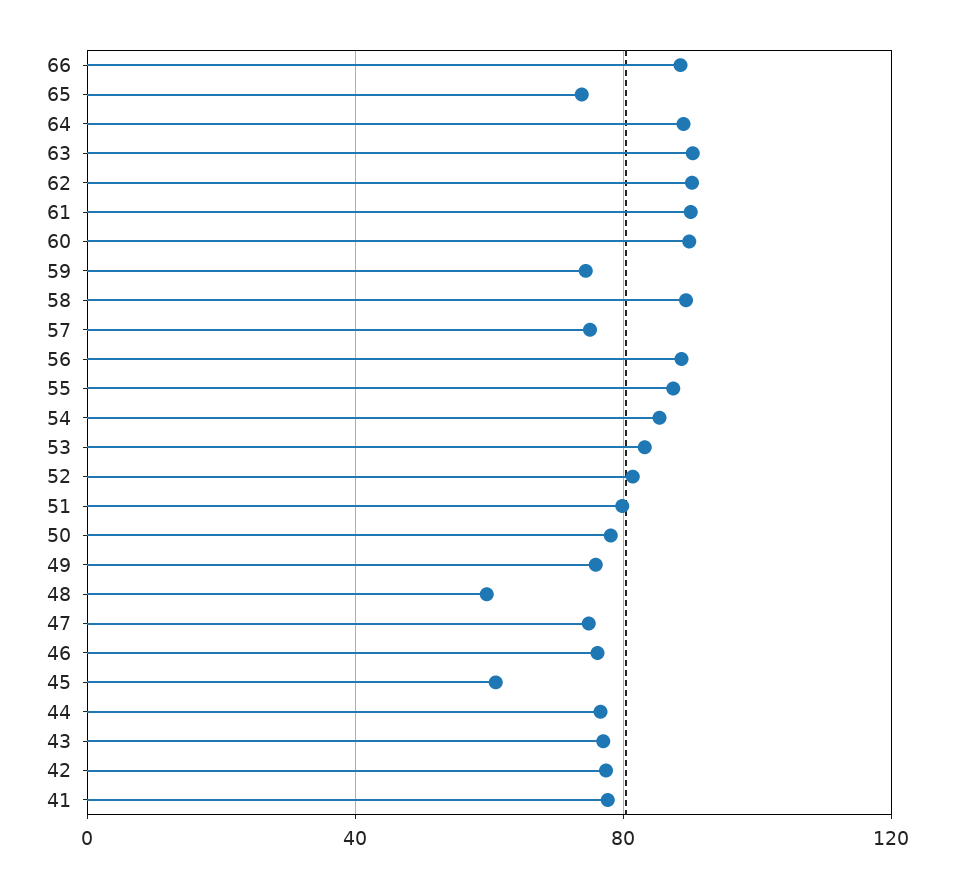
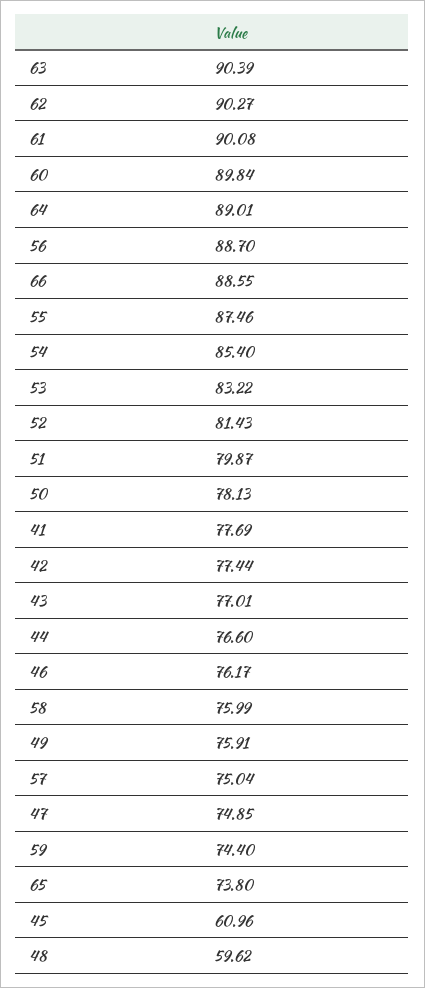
  {
    "66": 88.55,
    "65": 73.8,
    "64": 89.01,
    "63": 90.39,
    "62": 90.27,
    "61": 90.08,
    "60": 89.84,
    "59": 74.4,
-   "58": 90,
+   "58": 75.99,
    "57": 75.04,
    "56": 88.7,
    "55": 87.46,
    "54": 85.4,
    "53": 83.22,
    "52": 81.43,
    "51": 79.87,
    "50": 78.13,
    "49": 75.91,
    "48": 59.62,
    "47": 74.85,
    "46": 76.17,
    "45": 60.96,
    "44": 76.6,
    "43": 77.01,
    "42": 77.44,
    "41": 77.69
  }

